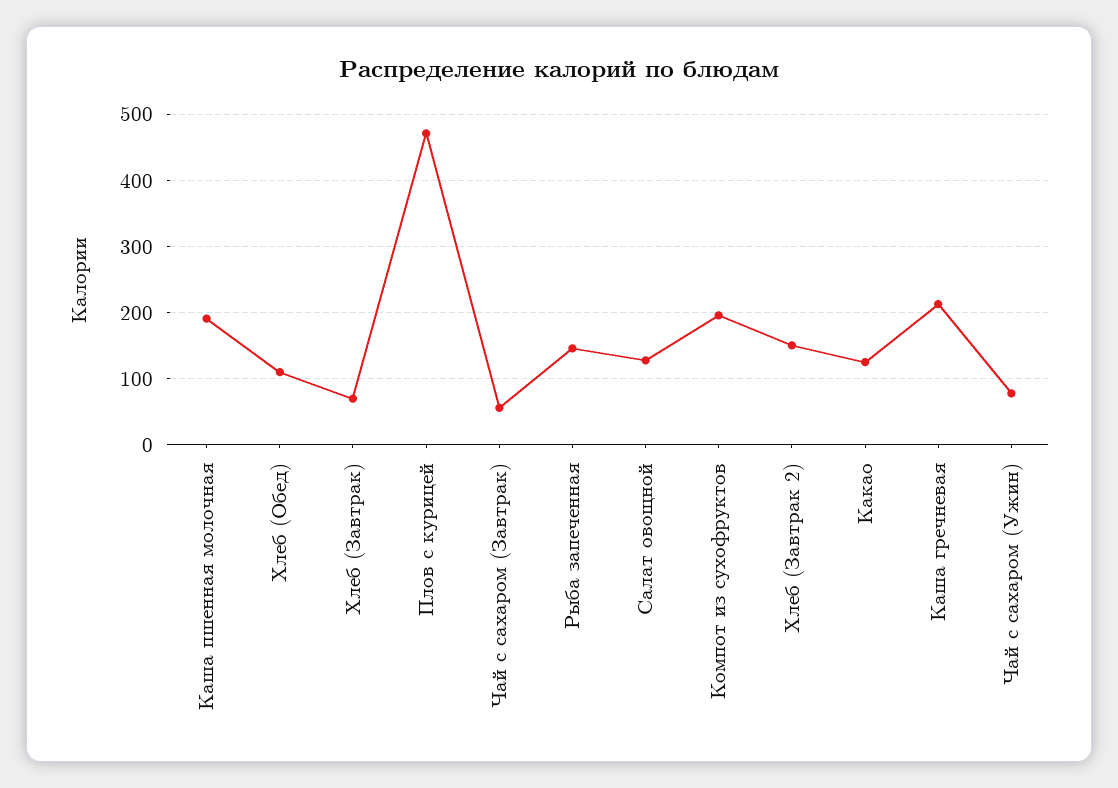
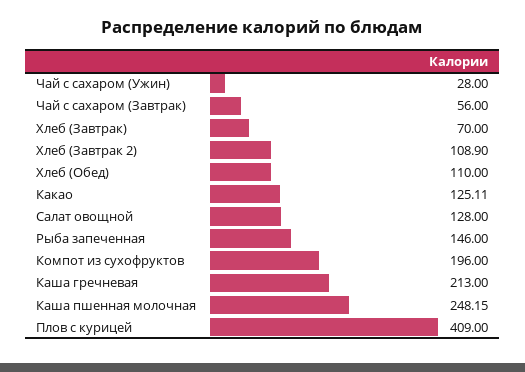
  {
-   "Каша пшенная молочная": 190,
+   "Каша пшенная молочная": 248.15,
    "Хлеб (Обед)": 110,
    "Хлеб (Завтрак)": 70,
-   "Плов с курицей": 470,
+   "Плов с курицей": 409,
    "Чай с сахаром (Завтрак)": 56,
    "Рыба запеченная": 146,
    "Салат овощной": 128,
    "Компот из сухофруктов": 196,
-   "Хлеб (Завтрак 2)": 150,
+   "Хлеб (Завтрак 2)": 108.9,
    "Какао": 125.11,
    "Каша гречневая": 213,
-   "Чай с сахаром (Ужин)": 80
+   "Чай с сахаром (Ужин)": 28
  }

